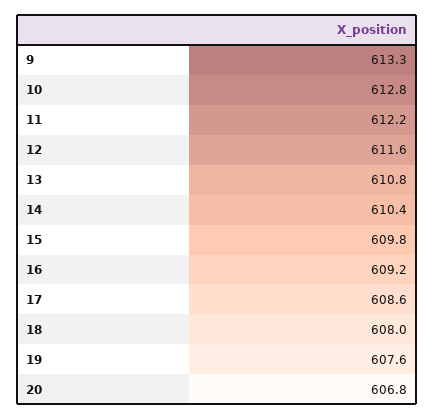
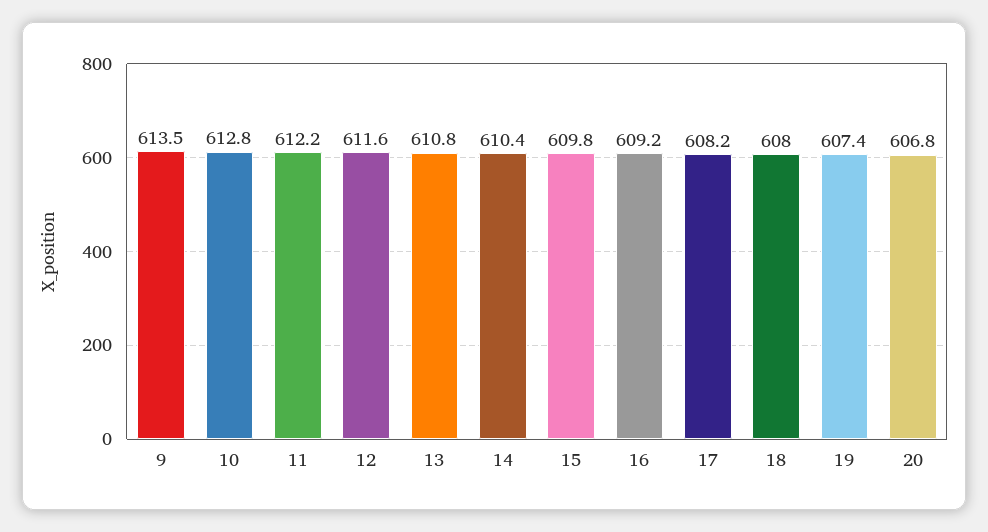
  {
-   "9": 613.3,
+   "9": 613.5,
    "10": 612.8,
    "11": 612.2,
    "12": 611.6,
    "13": 610.8,
    "14": 610.4,
    "15": 609.8,
    "16": 609.2,
-   "17": 608.6,
+   "17": 608.2,
    "18": 608,
-   "19": 607.6,
+   "19": 607.4,
    "20": 606.8
  }

